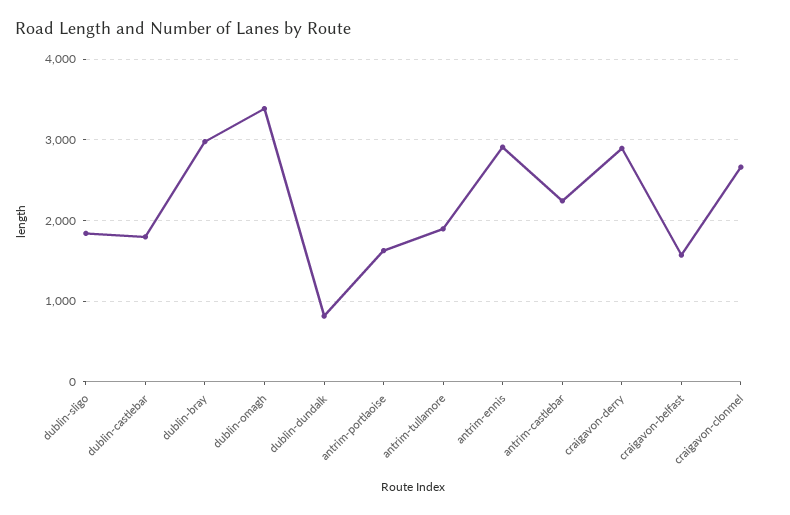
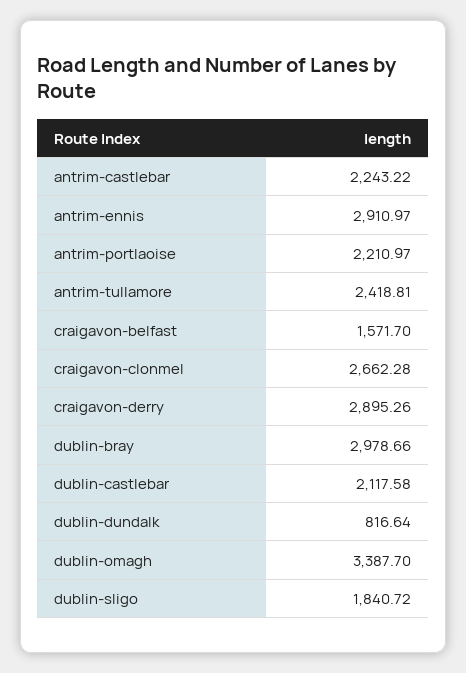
  {
    "dublin-sligo": 1840.72,
-   "dublin-castlebar": 1800,
+   "dublin-castlebar": 2117.58,
    "dublin-bray": 2978.66,
    "dublin-omagh": 3387.7,
    "dublin-dundalk": 816.64,
-   "antrim-portlaoise": 1600,
+   "antrim-portlaoise": 2210.97,
-   "antrim-tullamore": 1900,
+   "antrim-tullamore": 2418.81,
    "antrim-ennis": 2910.97,
    "antrim-castlebar": 2243.22,
    "craigavon-derry": 2895.26,
    "craigavon-belfast": 1571.7,
    "craigavon-clonmel": 2662.28
  }

